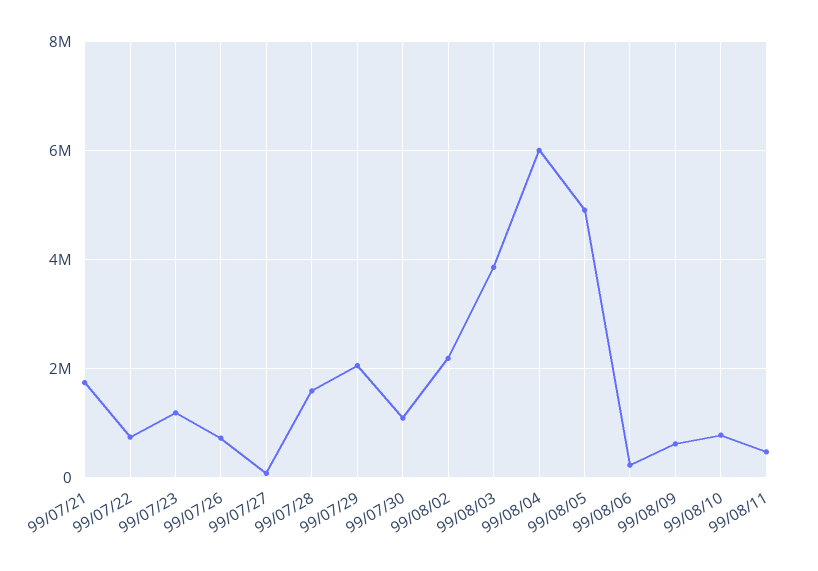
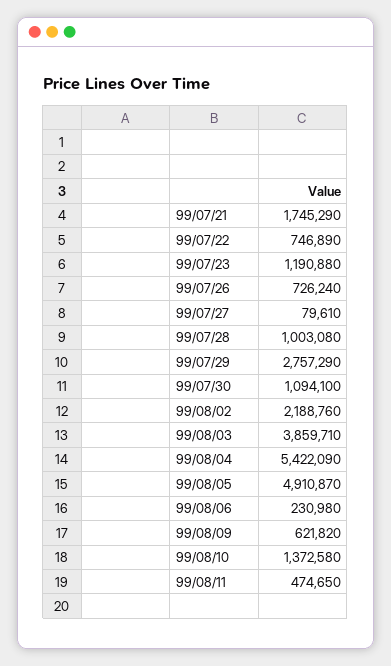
  {
    "99/07/21": 1745290,
    "99/07/22": 746890,
    "99/07/23": 1190880,
    "99/07/26": 726240,
    "99/07/27": 79610,
-   "99/07/28": 1600000,
+   "99/07/28": 1003080,
-   "99/07/29": 2000000,
+   "99/07/29": 2757290,
    "99/07/30": 1094100,
    "99/08/02": 2188760,
    "99/08/03": 3859710,
-   "99/08/04": 6000000,
+   "99/08/04": 5422090,
    "99/08/05": 4910870,
    "99/08/06": 230980,
    "99/08/09": 621820,
-   "99/08/10": 800000,
+   "99/08/10": 1372580,
    "99/08/11": 474650
  }

